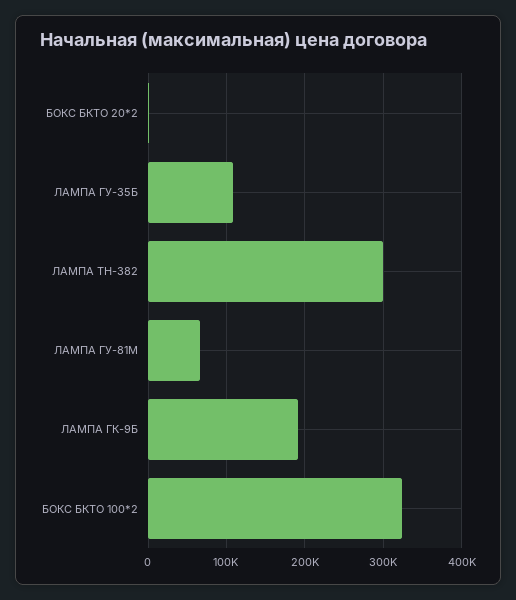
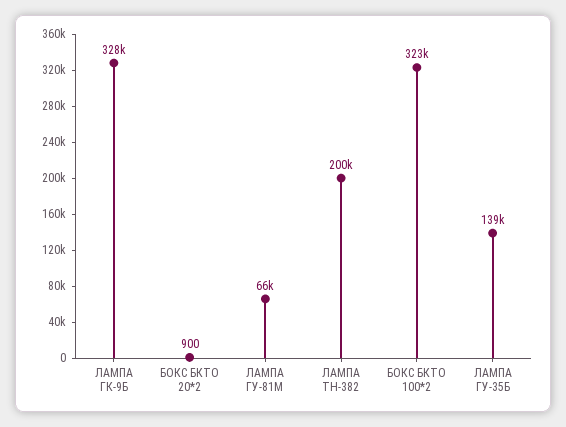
  {
    "БОКС БКТО 20*2": 900,
-   "ЛАМПА ГУ-35Б": 110000,
+   "ЛАМПА ГУ-35Б": 139000,
-   "ЛАМПА ТН-382": 300000,
+   "ЛАМПА ТН-382": 200000,
    "ЛАМПА ГУ-81М": 66000,
-   "ЛАМПА ГК-9Б": 190000,
+   "ЛАМПА ГК-9Б": 328000,
    "БОКС БКТО 100*2": 323000
  }

